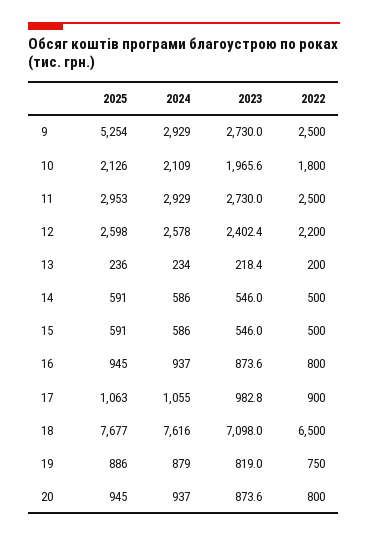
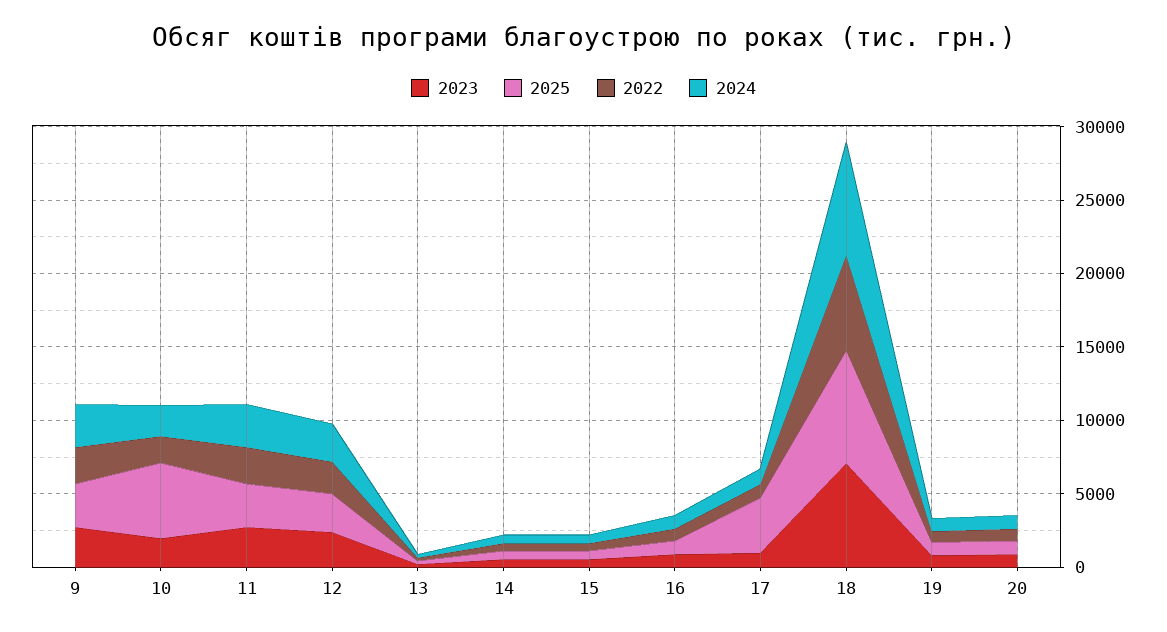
  {
    "2025": {
-     "9": 5254,
+     "9": 3000,
-     "10": 2126,
+     "10": 5000,
      "11": 2953,
      "12": 2598,
      "13": 236,
      "14": 591,
      "15": 591,
      "16": 945,
-     "17": 1063,
+     "17": 4000,
      "18": 7677,
      "19": 886,
      "20": 945
    },
    "2024": {
      "9": 2929,
      "10": 2109,
      "11": 2929,
      "12": 2578,
      "13": 234,
      "14": 586,
      "15": 586,
      "16": 937,
      "17": 1055,
      "18": 7616,
      "19": 879,
      "20": 937
    },
    "2023": {
      "9": 2730,
      "10": 1965.6,
      "11": 2730,
      "12": 2402.4,
      "13": 218.4,
      "14": 546,
      "15": 546,
      "16": 873.6,
      "17": 982.8,
      "18": 7098,
      "19": 819,
      "20": 873.6
    },
    "2022": {
      "9": 2500,
      "10": 1800,
      "11": 2500,
      "12": 2200,
      "13": 200,
      "14": 500,
      "15": 500,
      "16": 800,
      "17": 900,
      "18": 6500,
      "19": 750,
      "20": 800
    }
  }

